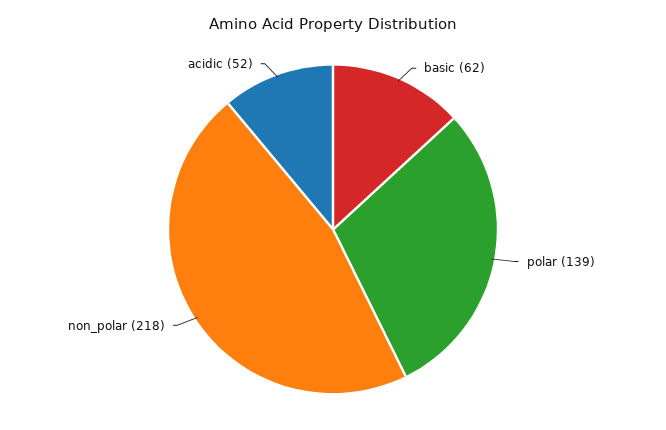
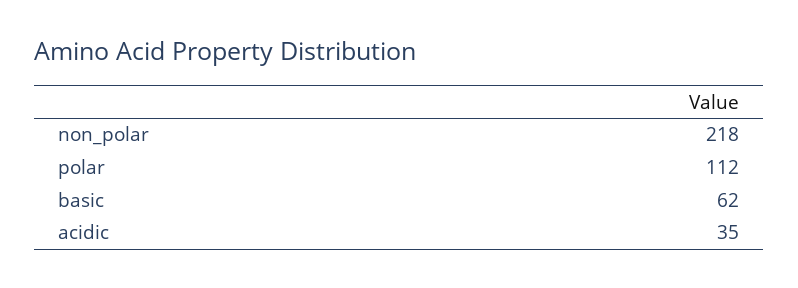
  {
    "basic": 62,
-   "polar": 139,
+   "polar": 112,
    "non_polar": 218,
-   "acidic": 52
+   "acidic": 35
  }

